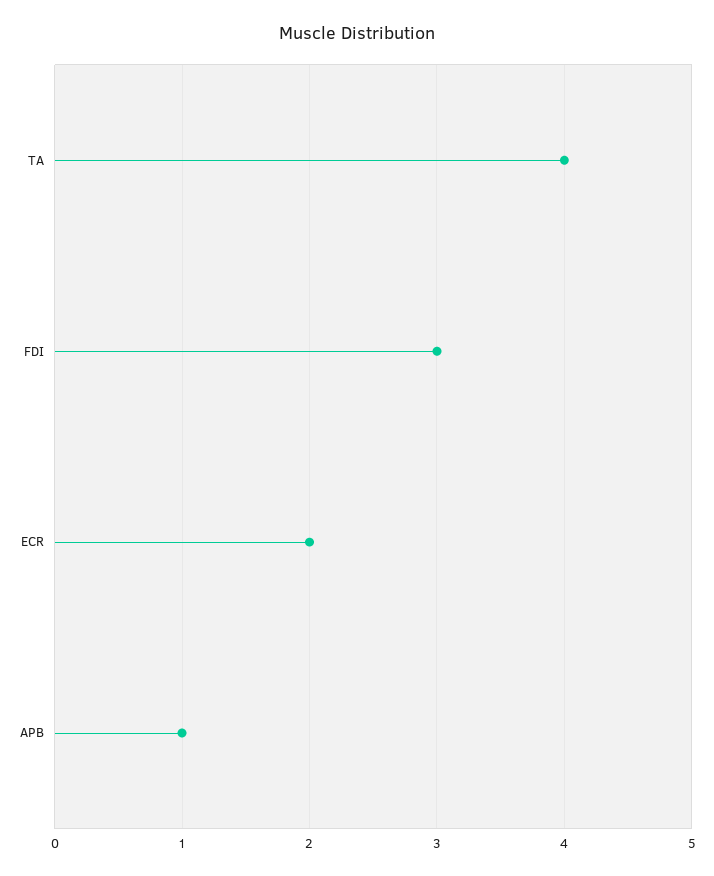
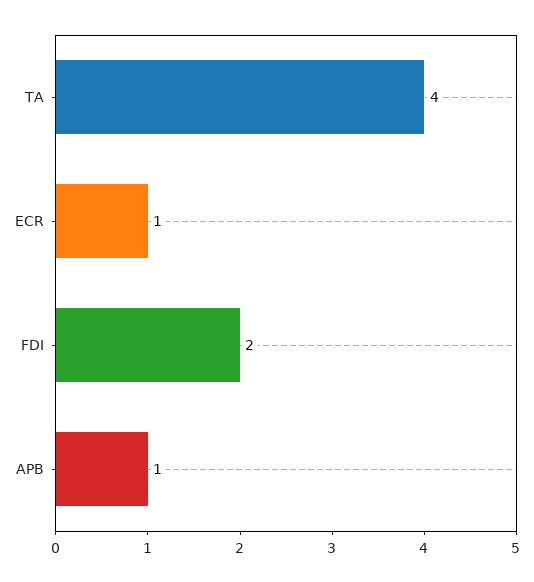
  {
    "TA": 4,
-   "FDI": 3,
+   "FDI": 2,
-   "ECR": 2,
+   "ECR": 1,
    "APB": 1
  }

